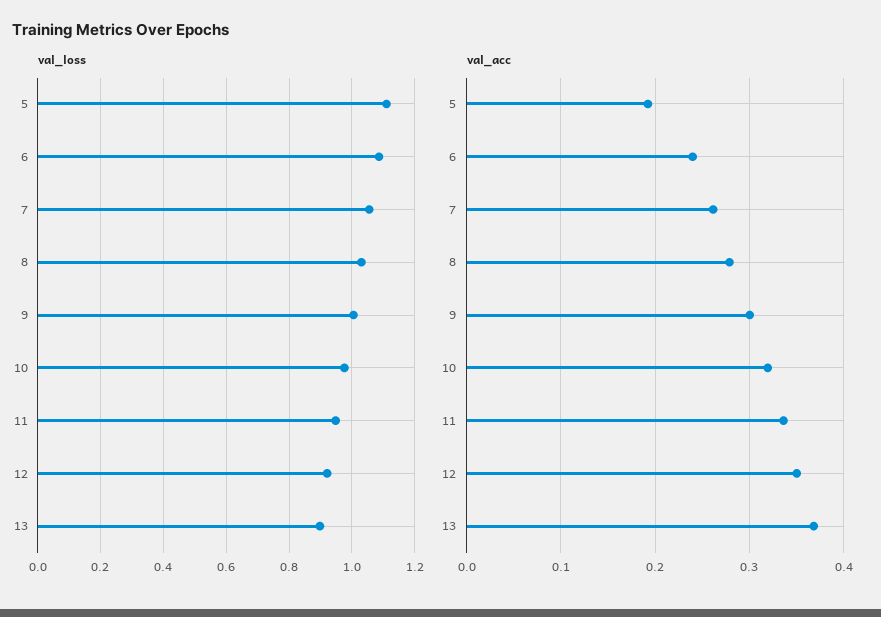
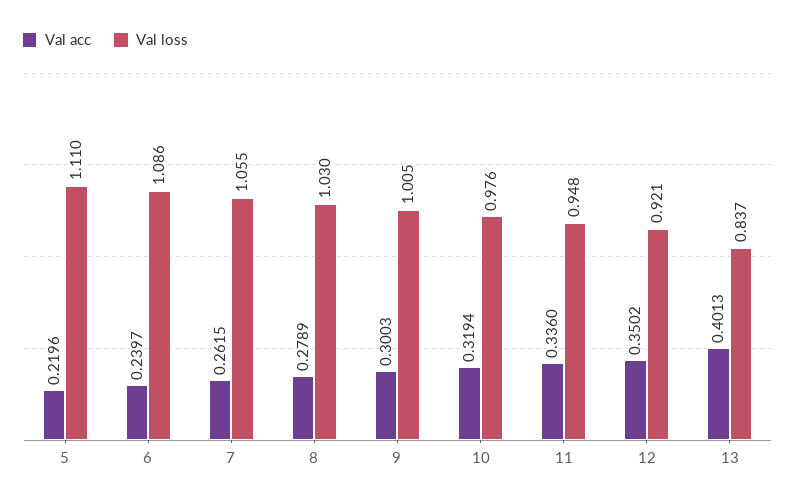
  {
    "val_loss": {
      "5": 1.11,
      "6": 1.086,
      "7": 1.055,
      "8": 1.03,
      "9": 1.005,
      "10": 0.976,
      "11": 0.948,
      "12": 0.921,
-     "13": 0.9
+     "13": 0.837
    },
    "val_acc": {
-     "5": 0.19,
+     "5": 0.2196,
      "6": 0.2397,
      "7": 0.2615,
      "8": 0.2789,
      "9": 0.3003,
      "10": 0.3194,
      "11": 0.336,
      "12": 0.3502,
-     "13": 0.37
+     "13": 0.4013
    }
  }

